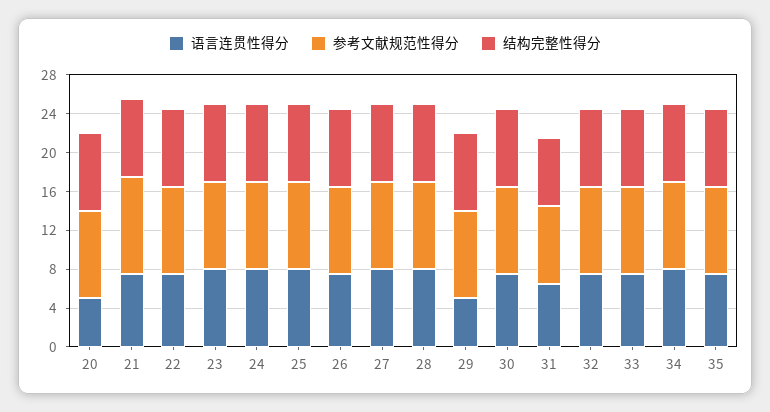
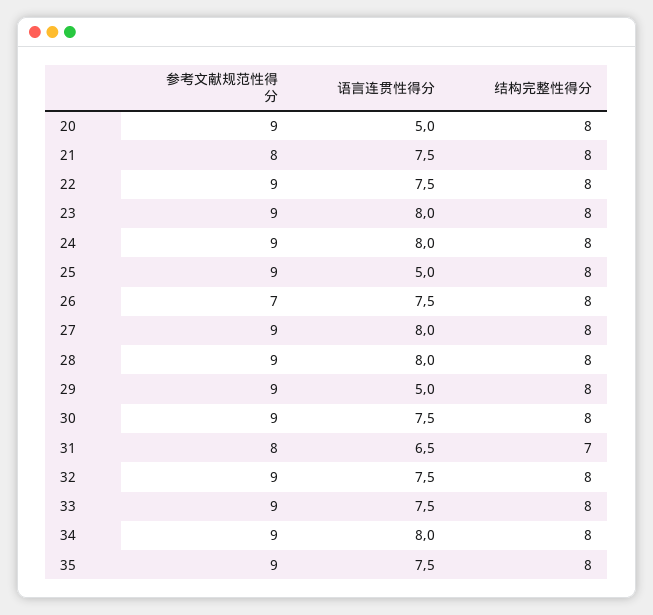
  {
    "语言连贯性得分": {
      "20": 5,
      "21": 7.5,
      "22": 7.5,
      "23": 8,
      "24": 8,
-     "25": 8,
+     "25": 5,
      "26": 7.5,
      "27": 8,
      "28": 8,
      "29": 5,
      "30": 7.5,
      "31": 6.5,
      "32": 7.5,
      "33": 7.5,
      "34": 8,
      "35": 7.5
    },
    "参考文献规范性得分": {
      "20": 9,
-     "21": 10,
+     "21": 8,
      "22": 9,
      "23": 9,
      "24": 9,
      "25": 9,
-     "26": 9,
+     "26": 7,
      "27": 9,
      "28": 9,
      "29": 9,
      "30": 9,
      "31": 8,
      "32": 9,
      "33": 9,
      "34": 9,
      "35": 9
    },
    "结构完整性得分": {
      "20": 8,
      "21": 8,
      "22": 8,
      "23": 8,
      "24": 8,
      "25": 8,
      "26": 8,
      "27": 8,
      "28": 8,
      "29": 8,
      "30": 8,
      "31": 7,
      "32": 8,
      "33": 8,
      "34": 8,
      "35": 8
    }
  }

